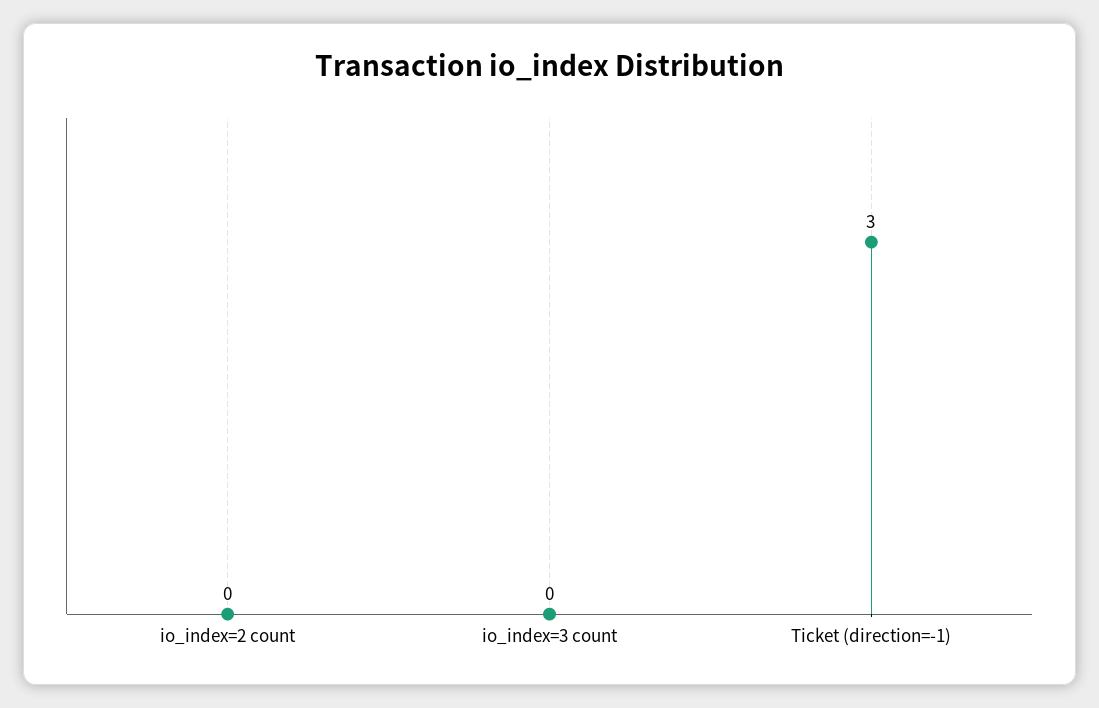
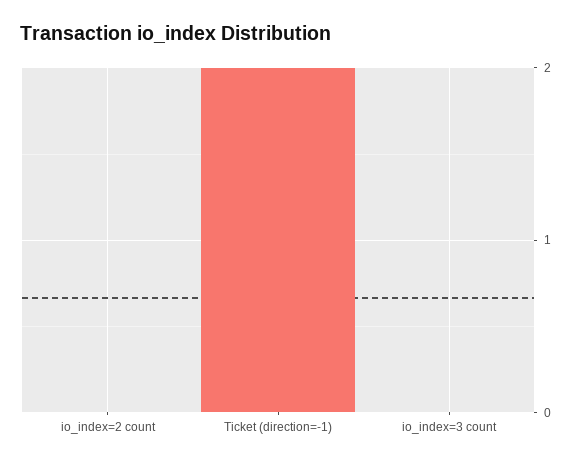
  {
    "io_index=2 count": 0,
    "io_index=3 count": 0,
-   "Ticket (direction=-1)": 3
+   "Ticket (direction=-1)": 2
  }

